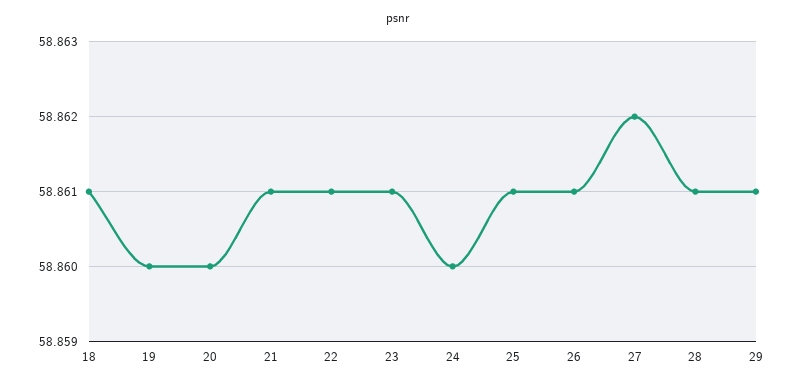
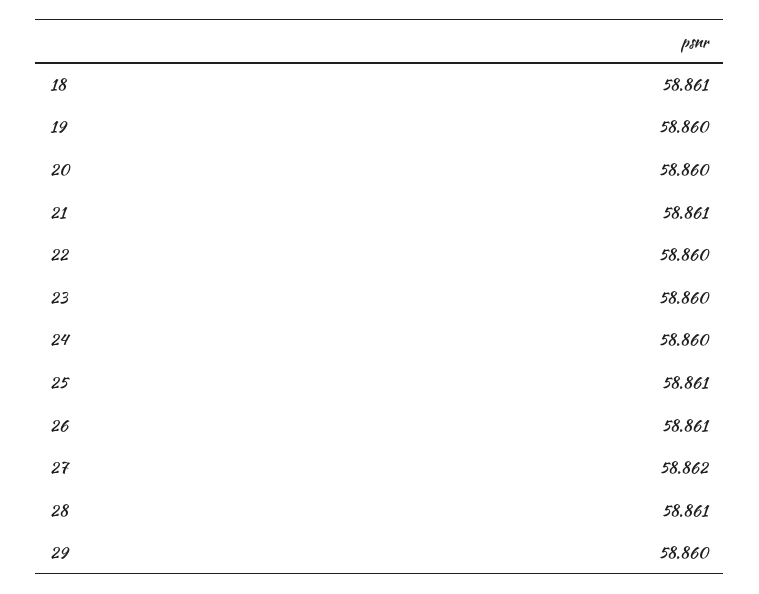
  {
    "18": 58.861,
    "19": 58.86,
    "20": 58.86,
    "21": 58.861,
-   "22": 58.861,
+   "22": 58.86,
-   "23": 58.861,
+   "23": 58.86,
    "24": 58.86,
    "25": 58.861,
    "26": 58.861,
    "27": 58.862,
    "28": 58.861,
-   "29": 58.861
+   "29": 58.86
  }

